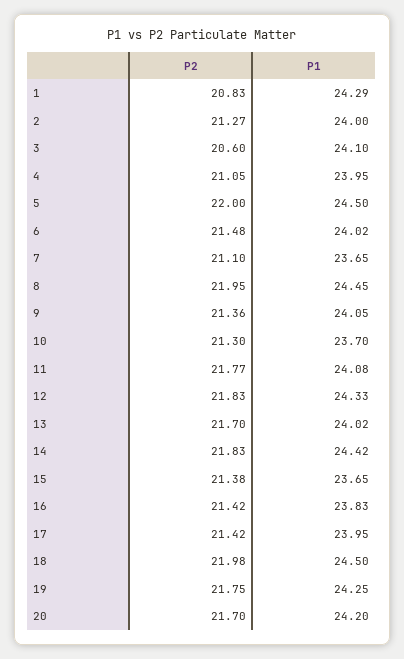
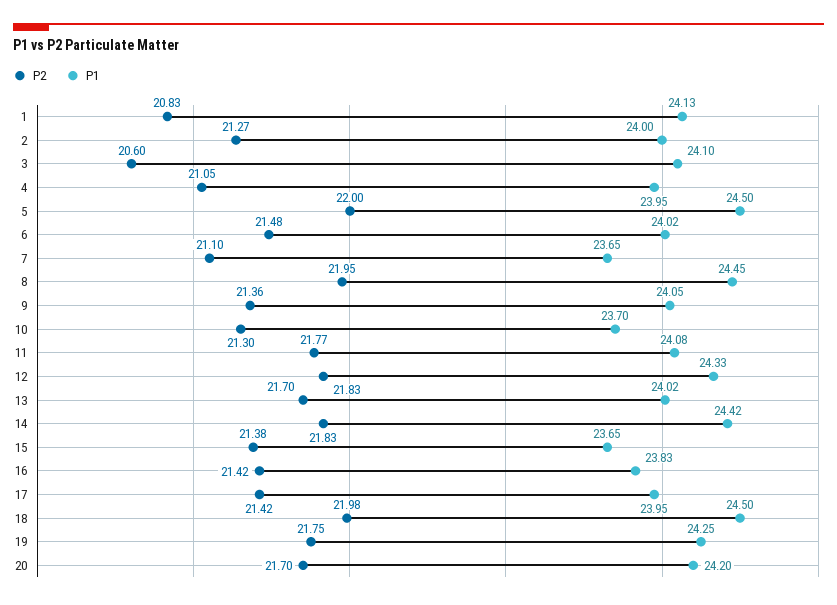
  {
    "P2": {
      "1": 20.83,
      "2": 21.27,
      "3": 20.6,
      "4": 21.05,
      "5": 22,
      "6": 21.48,
      "7": 21.1,
      "8": 21.95,
      "9": 21.36,
      "10": 21.3,
      "11": 21.77,
      "12": 21.83,
      "13": 21.7,
      "14": 21.83,
      "15": 21.38,
      "16": 21.42,
      "17": 21.42,
      "18": 21.98,
      "19": 21.75,
      "20": 21.7
    },
    "P1": {
-     "1": 24.29,
+     "1": 24.13,
      "2": 24,
      "3": 24.1,
      "4": 23.95,
      "5": 24.5,
      "6": 24.02,
      "7": 23.65,
      "8": 24.45,
      "9": 24.05,
      "10": 23.7,
      "11": 24.08,
      "12": 24.33,
      "13": 24.02,
      "14": 24.42,
      "15": 23.65,
      "16": 23.83,
      "17": 23.95,
      "18": 24.5,
      "19": 24.25,
      "20": 24.2
    }
  }

